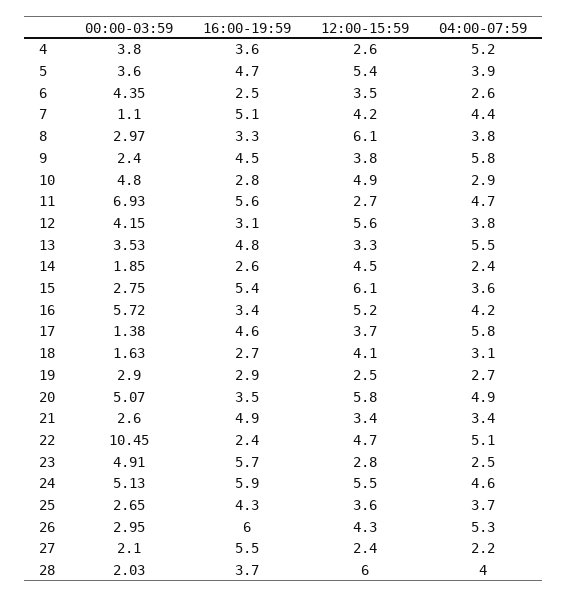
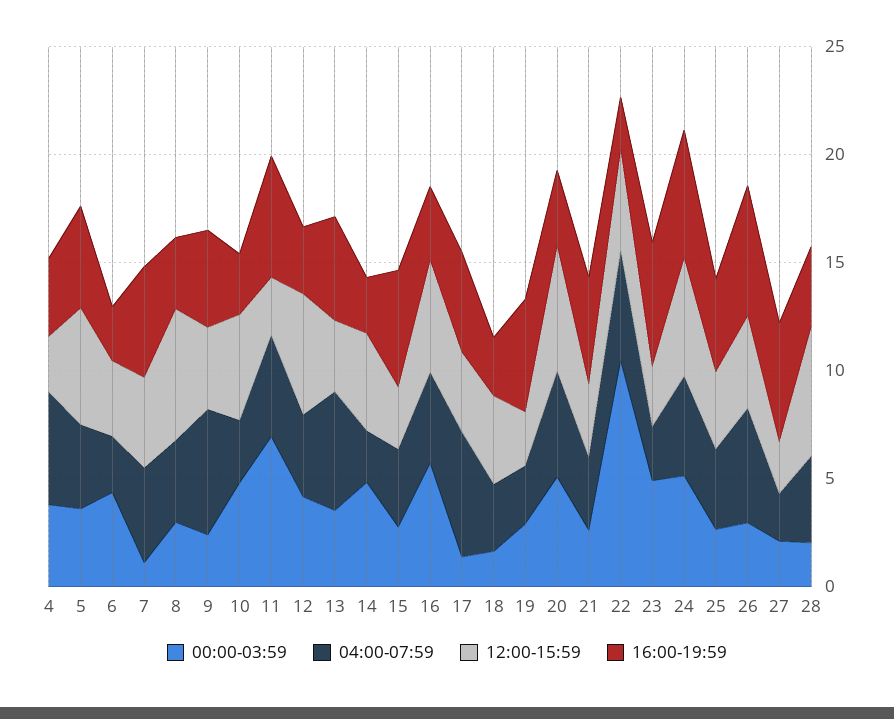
  {
    "00:00-03:59": {
      "4": 3.8,
      "5": 3.6,
      "6": 4.35,
      "7": 1.1,
      "8": 2.97,
      "9": 2.4,
      "10": 4.8,
      "11": 6.93,
      "12": 4.15,
      "13": 3.53,
-     "14": 1.85,
+     "14": 5,
      "15": 2.75,
      "16": 5.72,
      "17": 1.38,
      "18": 1.63,
      "19": 2.9,
      "20": 5.07,
      "21": 2.6,
      "22": 10.45,
      "23": 4.91,
      "24": 5.13,
      "25": 2.65,
      "26": 2.95,
      "27": 2.1,
      "28": 2.03
    },
    "16:00-19:59": {
      "4": 3.6,
      "5": 4.7,
      "6": 2.5,
      "7": 5.1,
      "8": 3.3,
      "9": 4.5,
      "10": 2.8,
      "11": 5.6,
      "12": 3.1,
      "13": 4.8,
      "14": 2.6,
      "15": 5.4,
      "16": 3.4,
      "17": 4.6,
      "18": 2.7,
-     "19": 2.9,
+     "19": 5,
      "20": 3.5,
      "21": 4.9,
      "22": 2.4,
      "23": 5.7,
      "24": 5.9,
      "25": 4.3,
      "26": 6,
      "27": 5.5,
      "28": 3.7
    },
    "12:00-15:59": {
      "4": 2.6,
      "5": 5.4,
      "6": 3.5,
      "7": 4.2,
      "8": 6.1,
      "9": 3.8,
      "10": 4.9,
      "11": 2.7,
      "12": 5.6,
      "13": 3.3,
      "14": 4.5,
-     "15": 6.1,
+     "15": 3,
      "16": 5.2,
      "17": 3.7,
      "18": 4.1,
      "19": 2.5,
      "20": 5.8,
      "21": 3.4,
      "22": 4.7,
      "23": 2.8,
      "24": 5.5,
      "25": 3.6,
      "26": 4.3,
      "27": 2.4,
      "28": 6
    },
    "04:00-07:59": {
      "4": 5.2,
      "5": 3.9,
      "6": 2.6,
      "7": 4.4,
      "8": 3.8,
      "9": 5.8,
      "10": 2.9,
      "11": 4.7,
      "12": 3.8,
      "13": 5.5,
      "14": 2.4,
      "15": 3.6,
      "16": 4.2,
      "17": 5.8,
      "18": 3.1,
      "19": 2.7,
      "20": 4.9,
      "21": 3.4,
      "22": 5.1,
      "23": 2.5,
      "24": 4.6,
      "25": 3.7,
      "26": 5.3,
      "27": 2.2,
      "28": 4
    }
  }

